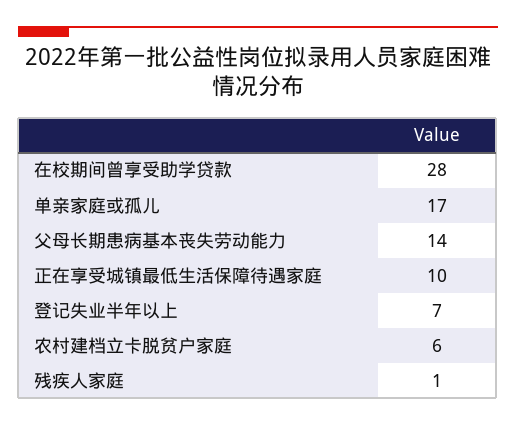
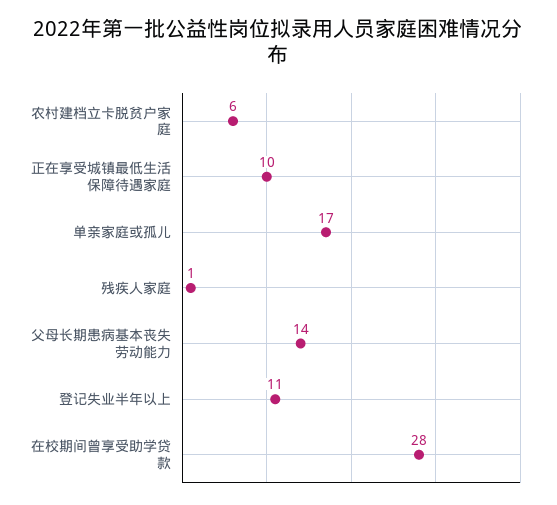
  {
    "在校期间曾享受助学贷款": 28,
    "单亲家庭或孤儿": 17,
    "父母长期患病基本丧失劳动能力": 14,
    "正在享受城镇最低生活保障待遇家庭": 10,
-   "登记失业半年以上": 7,
+   "登记失业半年以上": 11,
    "农村建档立卡脱贫户家庭": 6,
    "残疾人家庭": 1
  }

